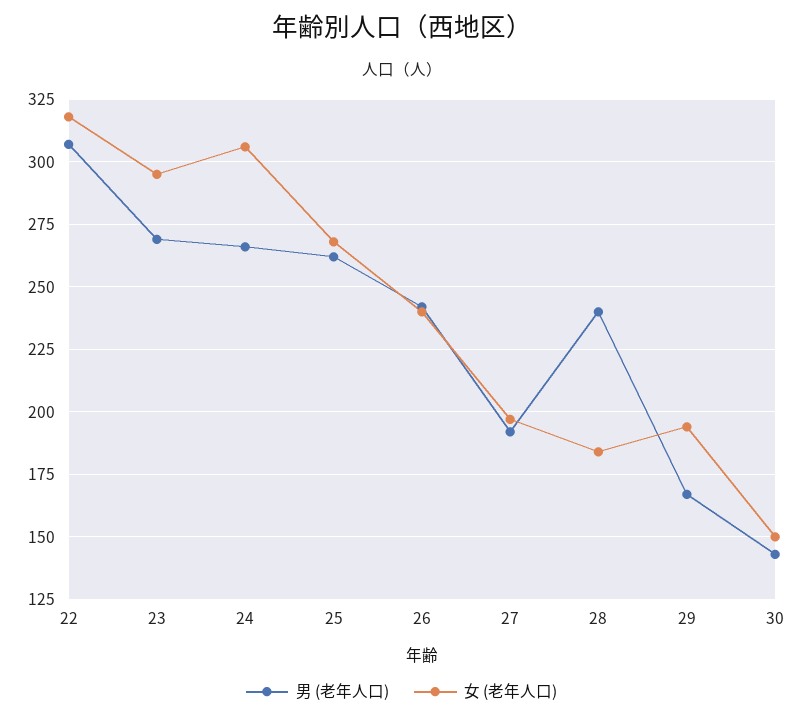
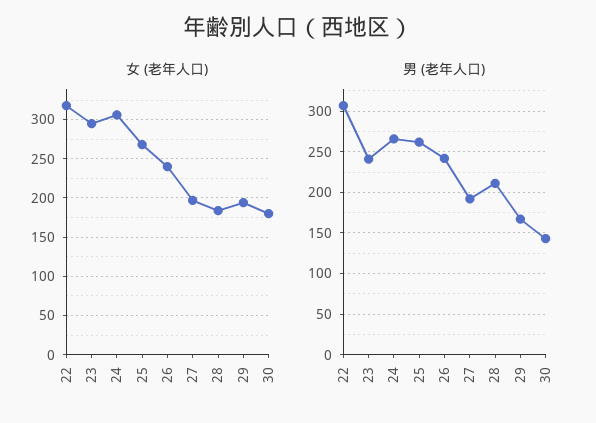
  {
    "男 (老年人口)": {
      "22": 305,
-     "23": 270,
+     "23": 240,
      "24": 265,
      "25": 260,
      "26": 240,
      "27": 190,
-     "28": 240,
+     "28": 210,
      "29": 165,
      "30": 145
    },
    "女 (老年人口)": {
      "22": 320,
      "23": 295,
      "24": 305,
      "25": 270,
      "26": 240,
      "27": 195,
      "28": 185,
      "29": 195,
-     "30": 150
+     "30": 180
    }
  }

